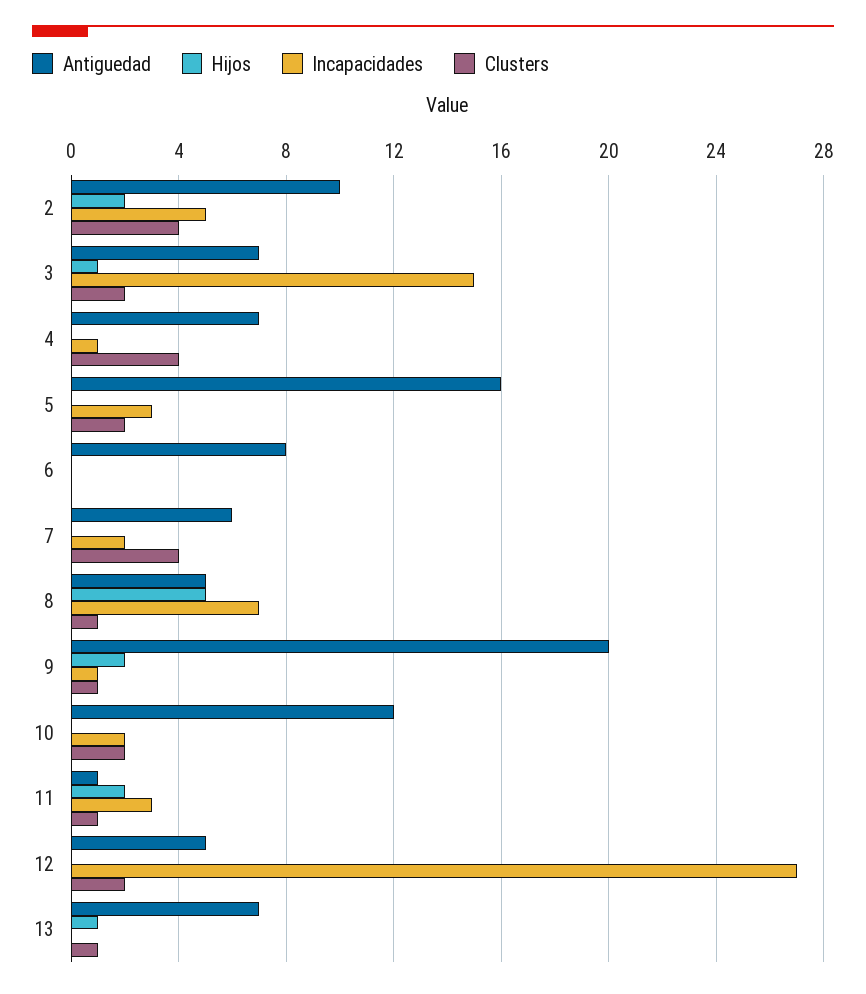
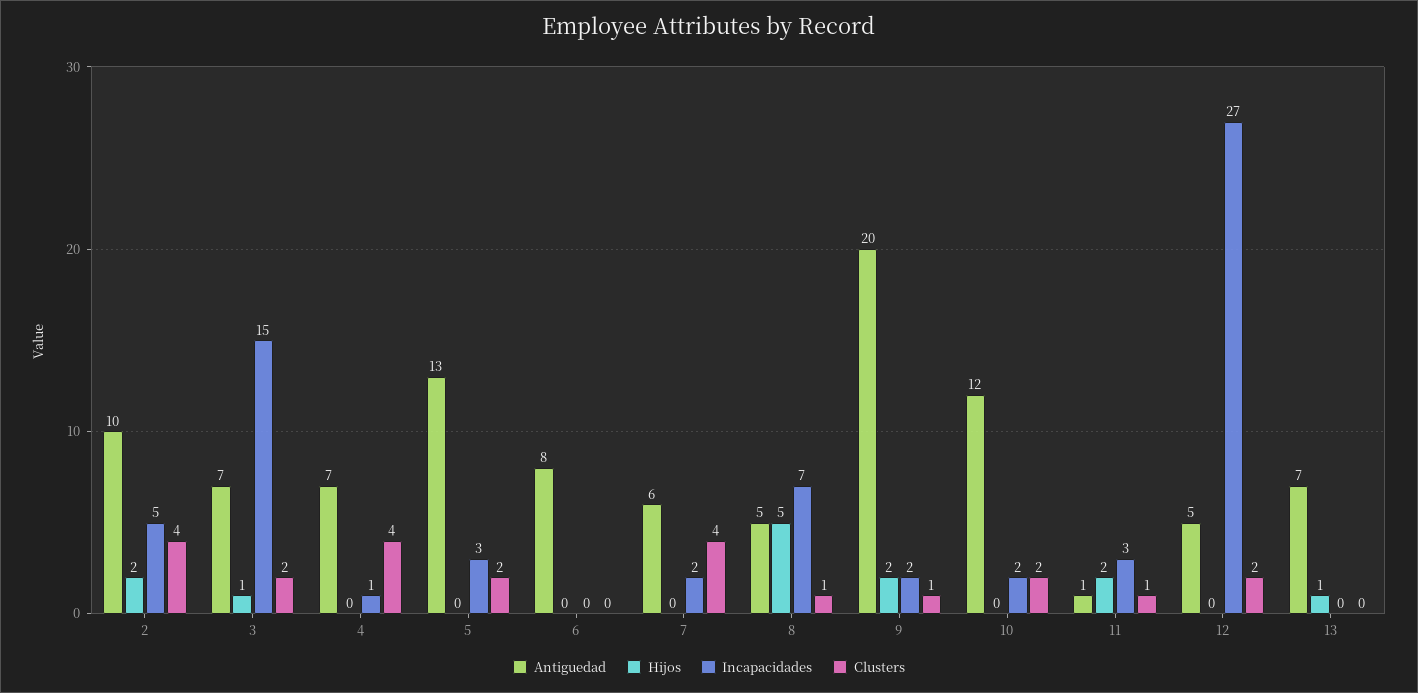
  {
    "Antiguedad": {
      "2": 10,
      "3": 7,
      "4": 7,
-     "5": 16,
+     "5": 13,
      "6": 8,
      "7": 6,
      "8": 5,
      "9": 20,
      "10": 12,
      "11": 1,
      "12": 5,
      "13": 7
    },
    "Hijos": {
      "2": 2,
      "3": 1,
      "4": 0,
      "5": 0,
      "6": 0,
      "7": 0,
      "8": 5,
      "9": 2,
      "10": 0,
      "11": 2,
      "12": 0,
      "13": 1
    },
    "Incapacidades": {
      "2": 5,
      "3": 15,
      "4": 1,
      "5": 3,
      "6": 0,
      "7": 2,
      "8": 7,
-     "9": 1,
+     "9": 2,
      "10": 2,
      "11": 3,
      "12": 27,
      "13": 0
    },
    "Clusters": {
      "2": 4,
      "3": 2,
      "4": 4,
      "5": 2,
      "6": 0,
      "7": 4,
      "8": 1,
      "9": 1,
      "10": 2,
      "11": 1,
      "12": 2,
-     "13": 1
+     "13": 0
    }
  }

